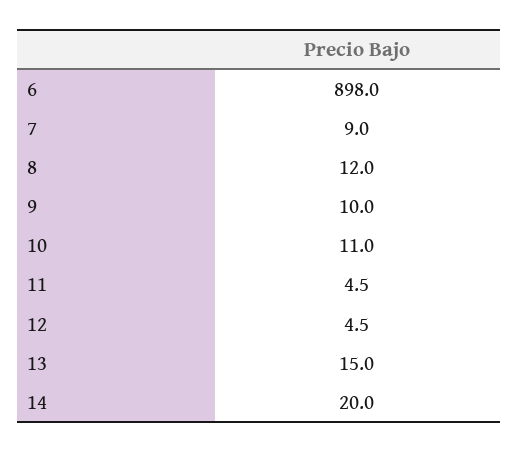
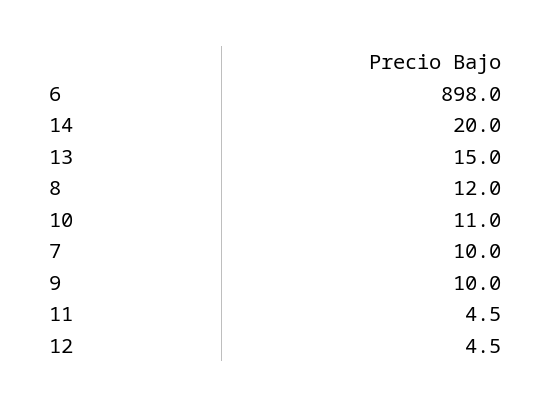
  {
    "6": 898,
-   "7": 9,
+   "7": 10,
    "8": 12,
    "9": 10,
    "10": 11,
    "11": 4.5,
    "12": 4.5,
    "13": 15,
    "14": 20
  }

